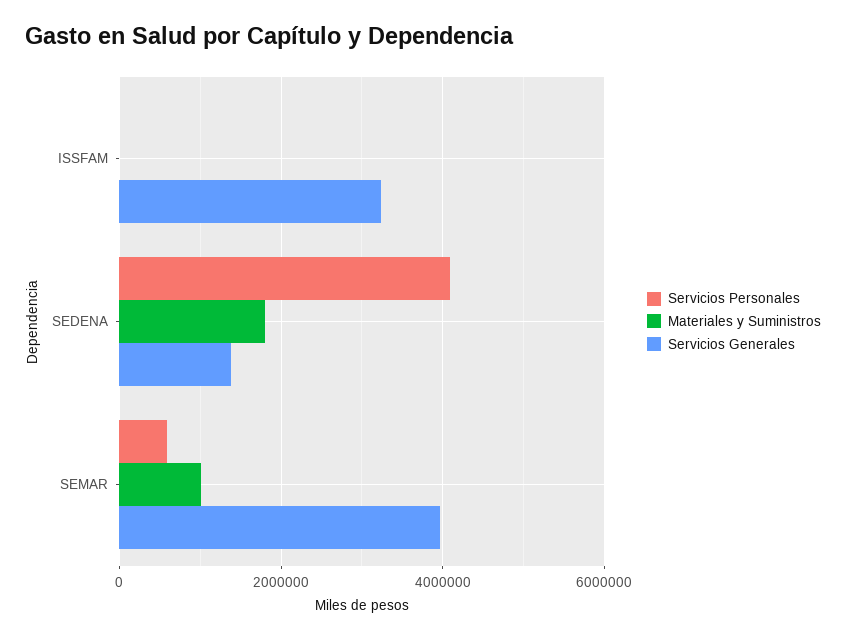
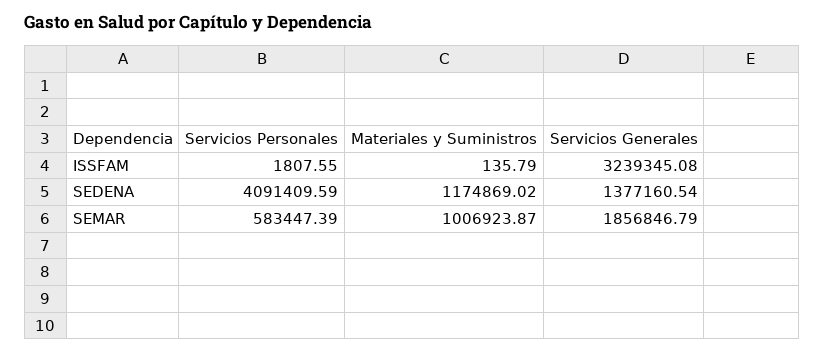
  {
    "Servicios Personales": {
      "ISSFAM": 1807.55,
      "SEDENA": 4091409.59,
      "SEMAR": 583447.39
    },
    "Materiales y Suministros": {
      "ISSFAM": 135.79,
-     "SEDENA": 1800000,
+     "SEDENA": 1174869.02,
      "SEMAR": 1006923.87
    },
    "Servicios Generales": {
      "ISSFAM": 3239345.08,
      "SEDENA": 1377160.54,
-     "SEMAR": 4000000
+     "SEMAR": 1856846.79
    }
  }

